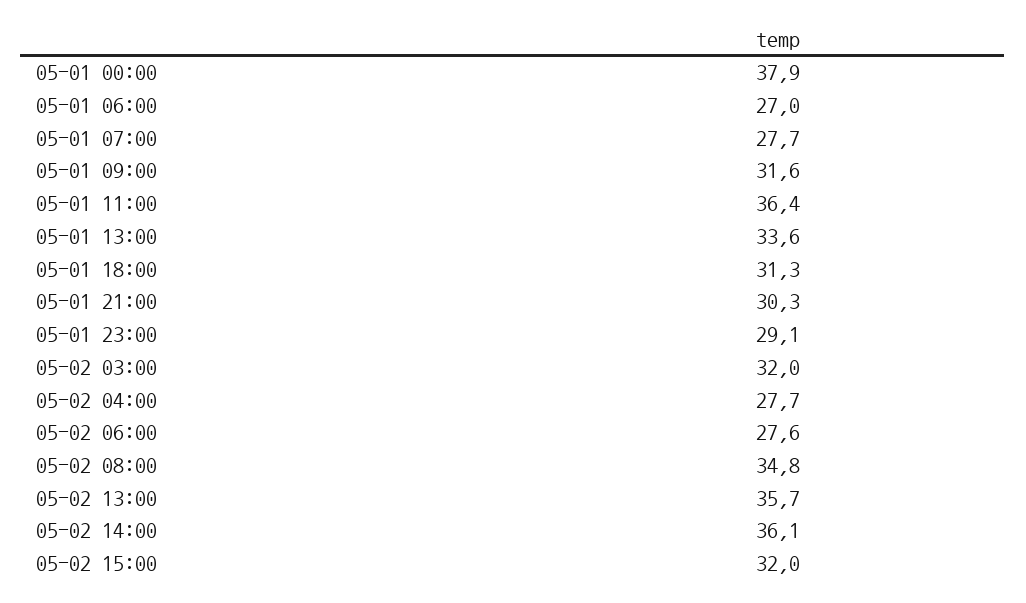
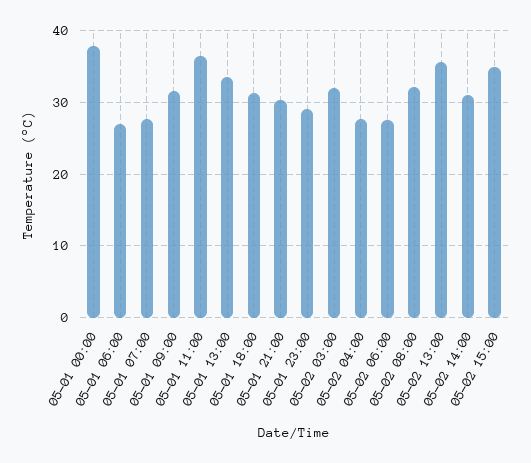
  {
    "05-01 00:00": 37.9,
    "05-01 06:00": 27,
    "05-01 07:00": 27.7,
    "05-01 09:00": 31.6,
    "05-01 11:00": 36.4,
    "05-01 13:00": 33.6,
    "05-01 18:00": 31.3,
    "05-01 21:00": 30.3,
    "05-01 23:00": 29.1,
    "05-02 03:00": 32,
    "05-02 04:00": 27.7,
    "05-02 06:00": 27.6,
-   "05-02 08:00": 34.8,
+   "05-02 08:00": 32,
    "05-02 13:00": 35.7,
-   "05-02 14:00": 36.1,
+   "05-02 14:00": 31,
-   "05-02 15:00": 32
+   "05-02 15:00": 35
  }

